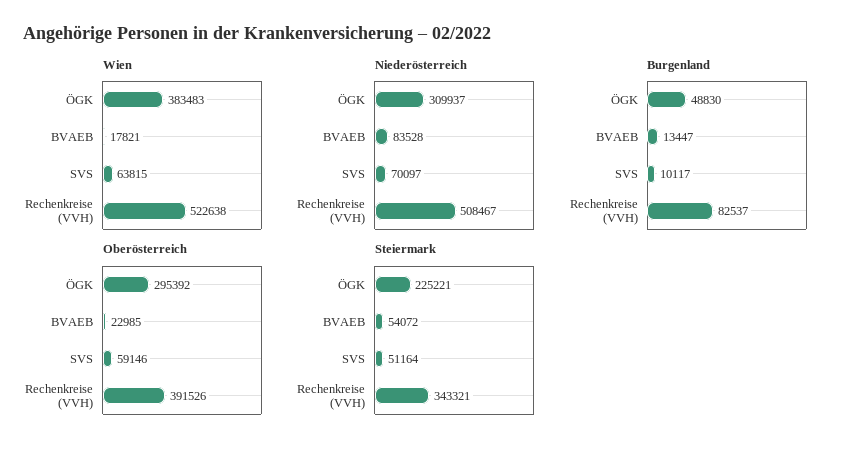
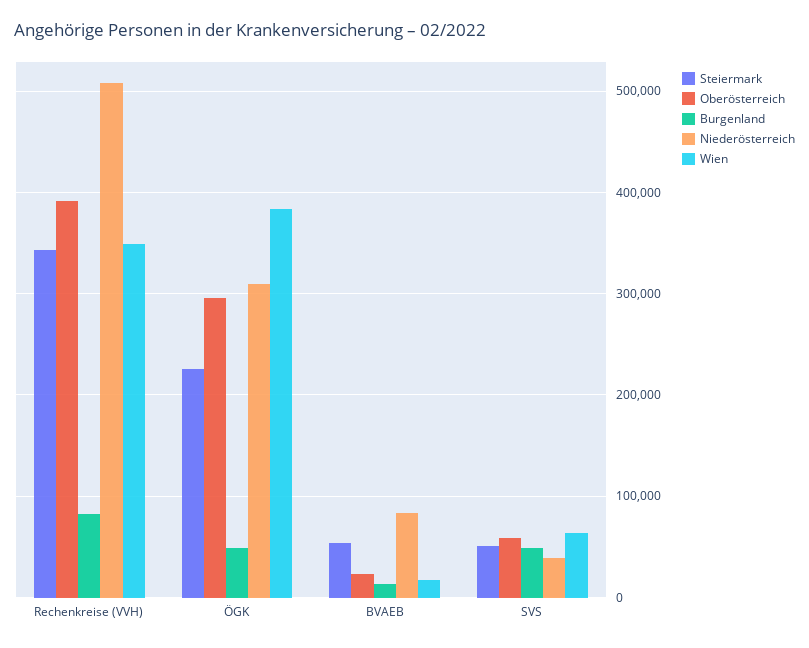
  {
    "Wien": {
      "ÖGK": 383483,
      "BVAEB": 17821,
      "SVS": 63815,
-     "Rechenkreise (VVH)": 522638
+     "Rechenkreise (VVH)": 350000
    },
    "Niederösterreich": {
      "ÖGK": 309937,
      "BVAEB": 83528,
-     "SVS": 70097,
+     "SVS": 40000,
      "Rechenkreise (VVH)": 508467
    },
    "Burgenland": {
      "ÖGK": 48830,
      "BVAEB": 13447,
-     "SVS": 10117,
+     "SVS": 50000,
      "Rechenkreise (VVH)": 82537
    },
    "Oberösterreich": {
      "ÖGK": 295392,
      "BVAEB": 22985,
      "SVS": 59146,
      "Rechenkreise (VVH)": 391526
    },
    "Steiermark": {
      "ÖGK": 225221,
      "BVAEB": 54072,
      "SVS": 51164,
      "Rechenkreise (VVH)": 343321
    }
  }

